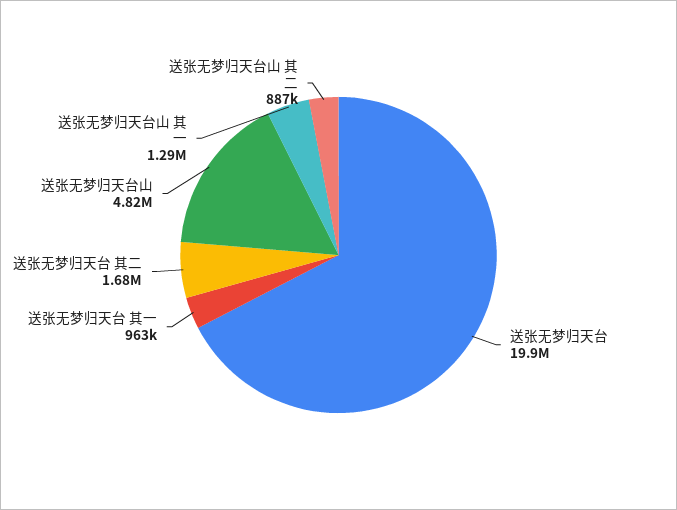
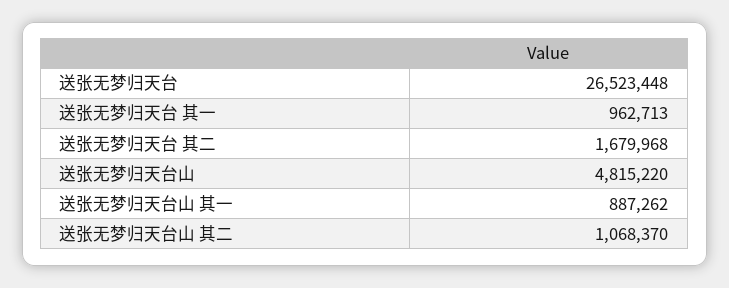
  {
-   "送张无梦归天台": 19900000,
+   "送张无梦归天台": 26523448,
    "送张无梦归天台 其一": 962713,
    "送张无梦归天台 其二": 1679968,
    "送张无梦归天台山": 4815220,
-   "送张无梦归天台山 其一": 1290000,
+   "送张无梦归天台山 其一": 887262,
-   "送张无梦归天台山 其二": 887000
+   "送张无梦归天台山 其二": 1068370
  }

